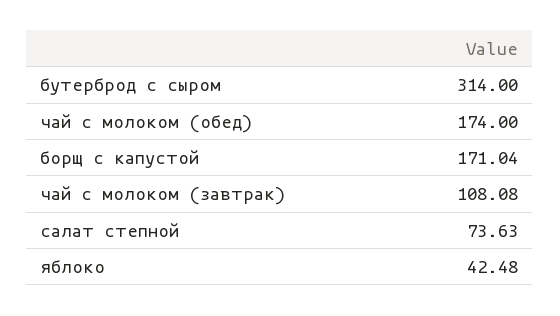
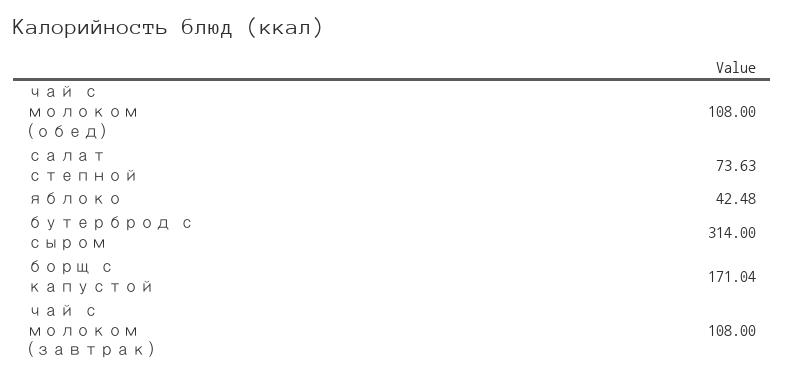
  {
    "бутерброд с сыром": 314,
-   "чай с молоком (обед)": 174,
+   "чай с молоком (обед)": 108,
    "борщ с капустой": 171.04,
-   "чай с молоком (завтрак)": 108.08,
+   "чай с молоком (завтрак)": 108,
    "салат степной": 73.63,
    "яблоко": 42.48
  }

